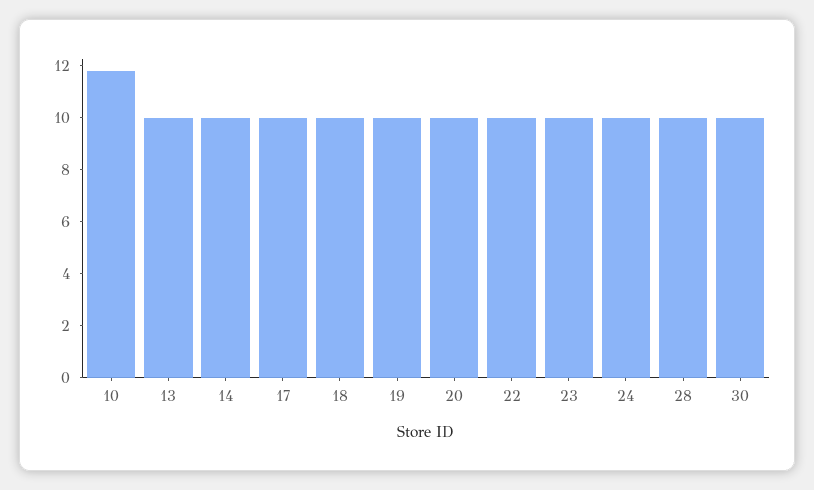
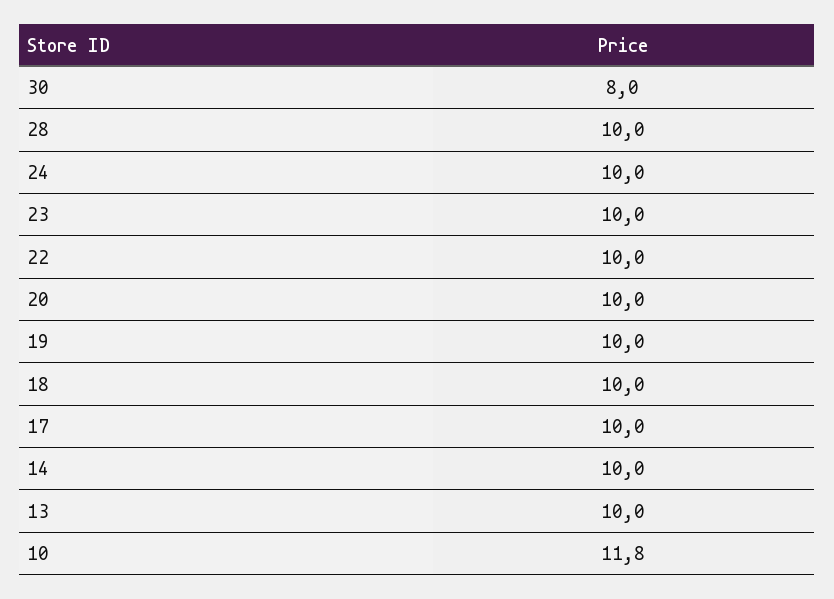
  {
    "10": 11.8,
    "13": 10,
    "14": 10,
    "17": 10,
    "18": 10,
    "19": 10,
    "20": 10,
    "22": 10,
    "23": 10,
    "24": 10,
    "28": 10,
-   "30": 10
+   "30": 8
  }

